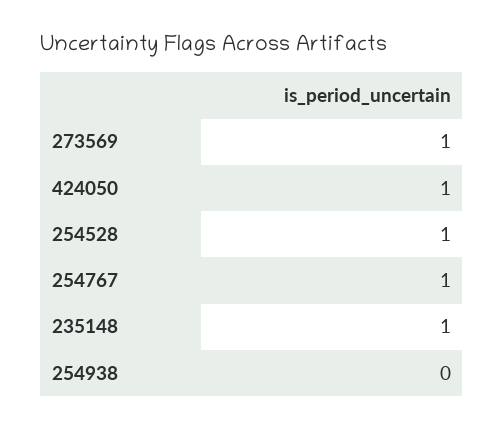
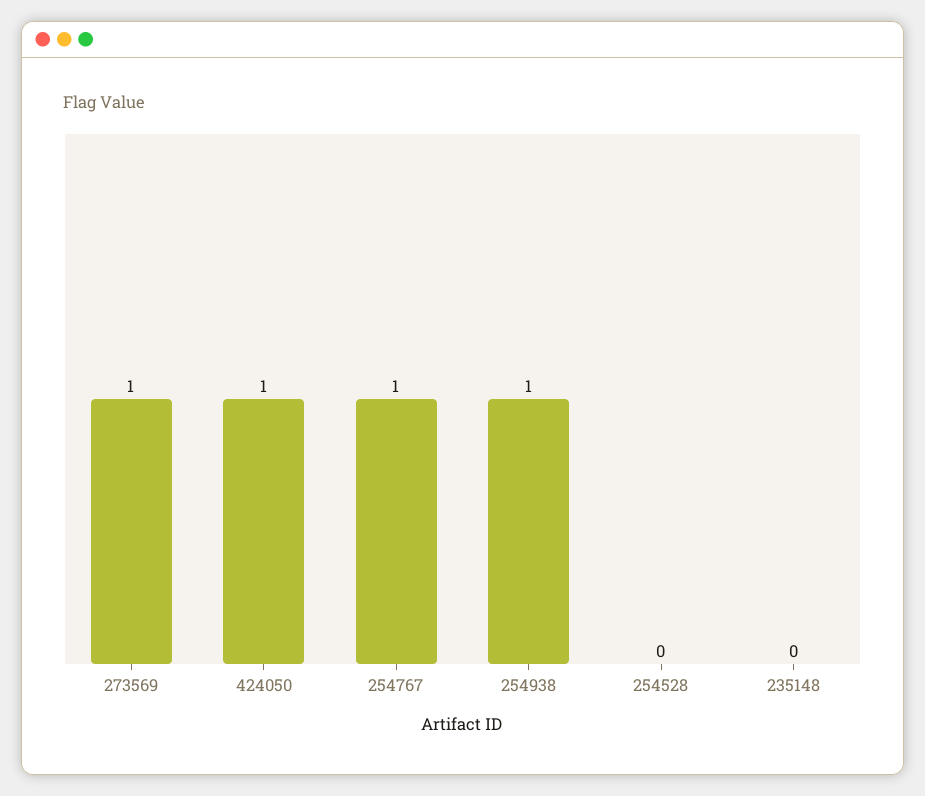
  {
    "273569": 1,
    "424050": 1,
-   "254528": 1,
+   "254528": 0,
    "254767": 1,
-   "235148": 1,
+   "235148": 0,
-   "254938": 0
+   "254938": 1
  }

